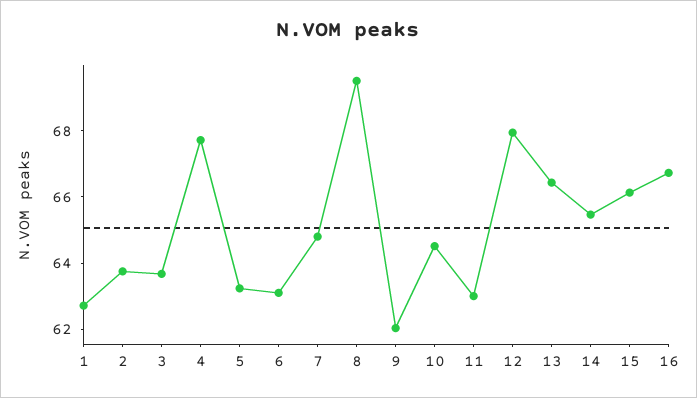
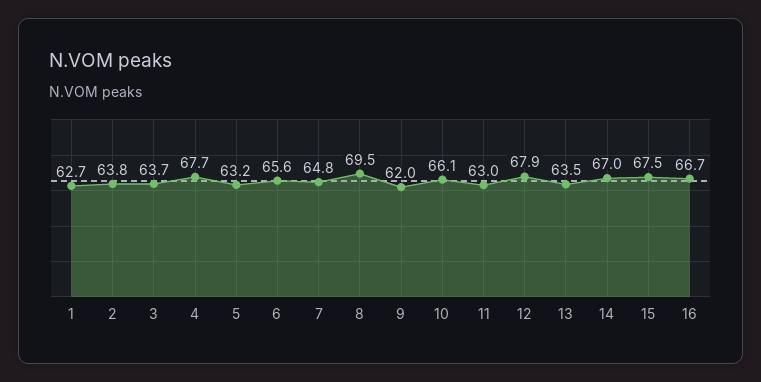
  {
    "1": 62.7,
    "2": 63.8,
    "3": 63.7,
    "4": 67.7,
    "5": 63.2,
-   "6": 63,
+   "6": 65.6,
    "7": 64.8,
    "8": 69.5,
    "9": 62,
-   "10": 64.5,
+   "10": 66.1,
    "11": 63,
    "12": 67.9,
-   "13": 66.5,
+   "13": 63.5,
-   "14": 65.5,
+   "14": 67,
-   "15": 66,
+   "15": 67.5,
    "16": 66.7
  }

